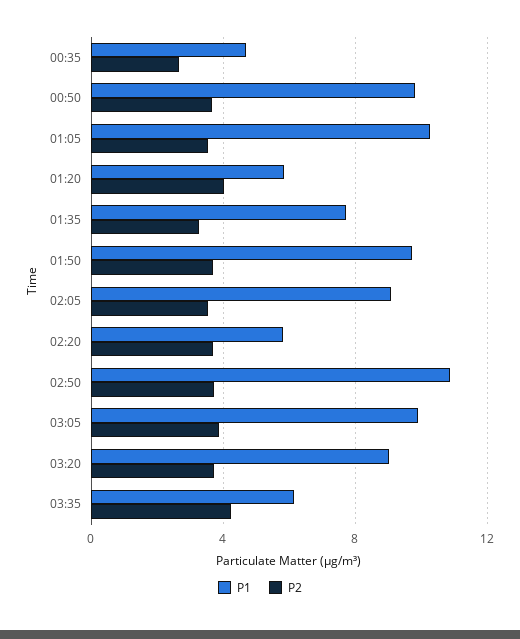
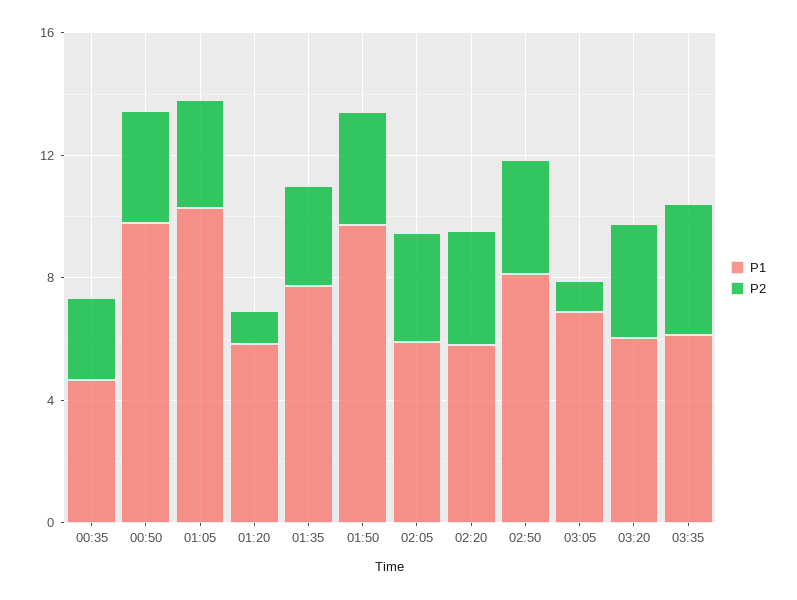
  {
    "P1": {
      "00:35": 4.5,
      "00:50": 10,
      "01:05": 10.5,
      "01:20": 6,
      "01:35": 7.5,
      "01:50": 9.5,
-     "02:05": 9,
+     "02:05": 6,
      "02:20": 6,
-     "02:50": 11,
+     "02:50": 8,
-     "03:05": 10,
+     "03:05": 7,
-     "03:20": 9,
+     "03:20": 6,
      "03:35": 6
    },
    "P2": {
      "00:35": 2.5,
      "00:50": 3.5,
      "01:05": 3.5,
-     "01:20": 4,
+     "01:20": 1,
      "01:35": 3.5,
      "01:50": 3.5,
      "02:05": 3.5,
      "02:20": 3.5,
      "02:50": 3.5,
-     "03:05": 4,
+     "03:05": 1,
      "03:20": 3.5,
      "03:35": 4.5
    }
  }

